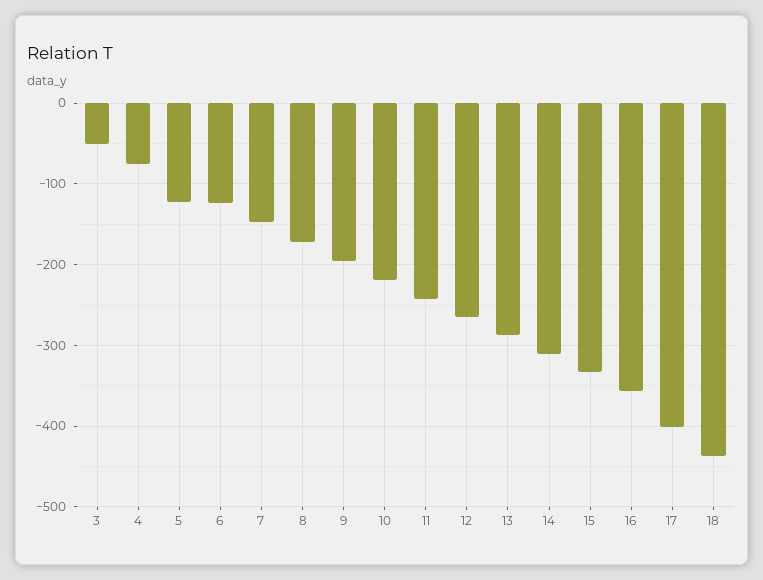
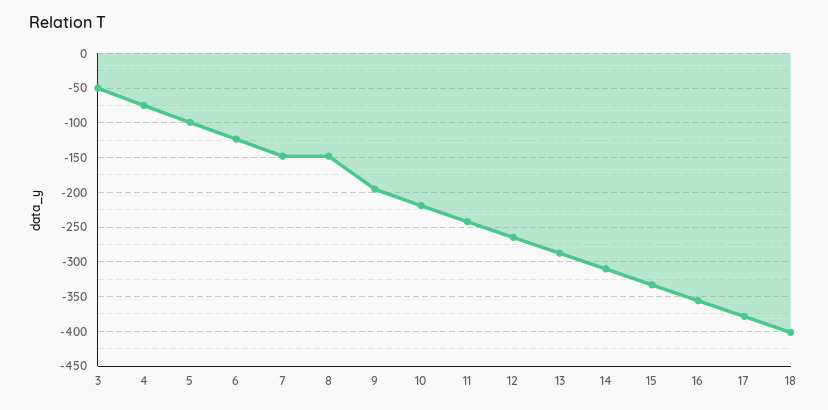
  {
    "3": -50,
    "4": -80,
-   "5": -120,
+   "5": -100,
    "6": -120,
    "7": -150,
-   "8": -170,
+   "8": -150,
    "9": -200,
    "10": -220,
    "11": -240,
    "12": -260,
    "13": -290,
    "14": -310,
    "15": -330,
    "16": -360,
-   "17": -400,
+   "17": -380,
-   "18": -440
+   "18": -400
  }

